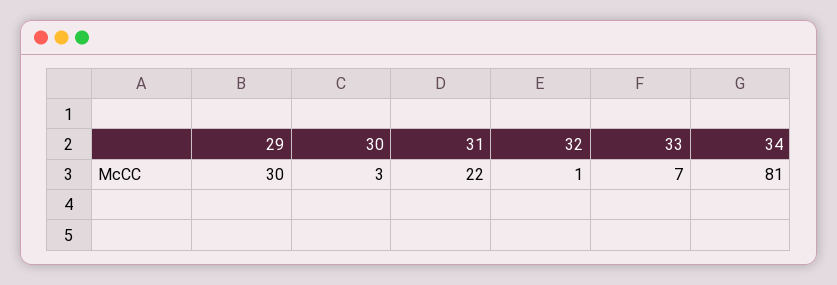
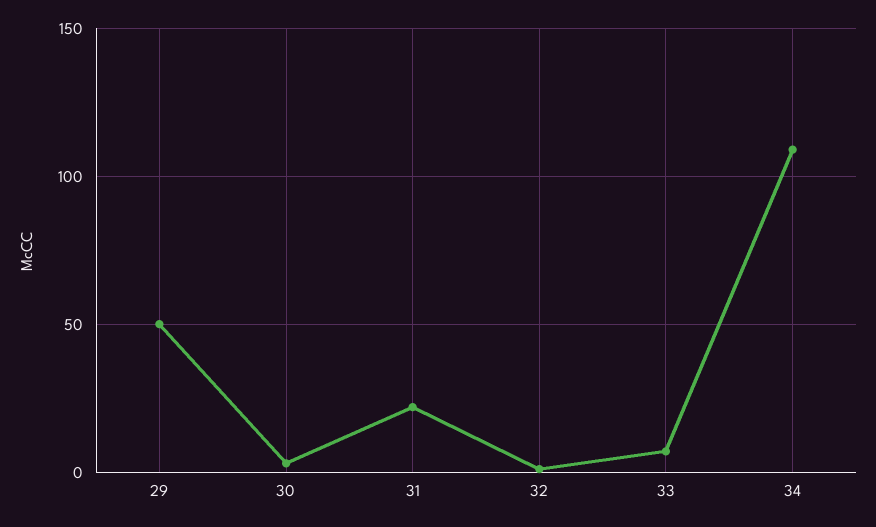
  {
-   "29": 30,
+   "29": 50,
    "30": 3,
    "31": 22,
    "32": 1,
    "33": 7,
-   "34": 81
+   "34": 110
  }

